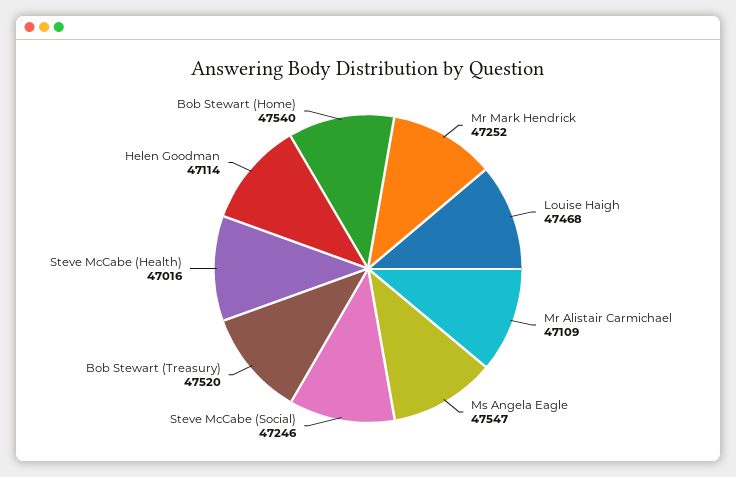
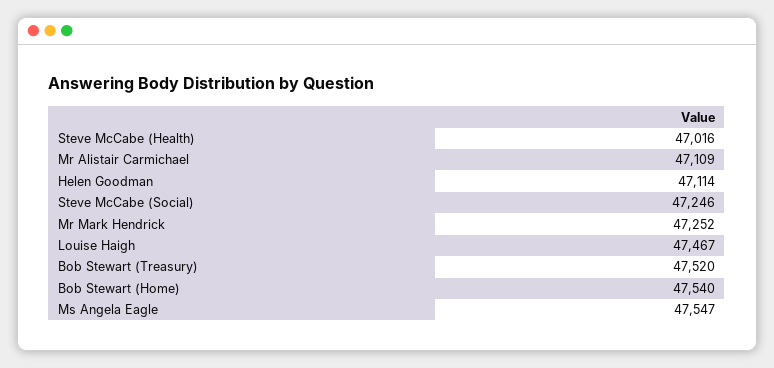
  {
    "Mr Mark Hendrick": 47252,
-   "Louise Haigh": 47468,
+   "Louise Haigh": 47467,
    "Mr Alistair Carmichael": 47109,
    "Ms Angela Eagle": 47547,
    "Steve McCabe (Social)": 47246,
    "Bob Stewart (Treasury)": 47520,
    "Steve McCabe (Health)": 47016,
    "Helen Goodman": 47114,
    "Bob Stewart (Home)": 47540
  }

